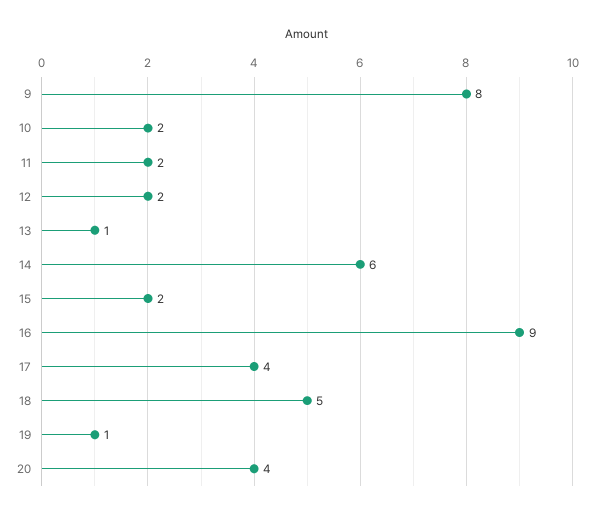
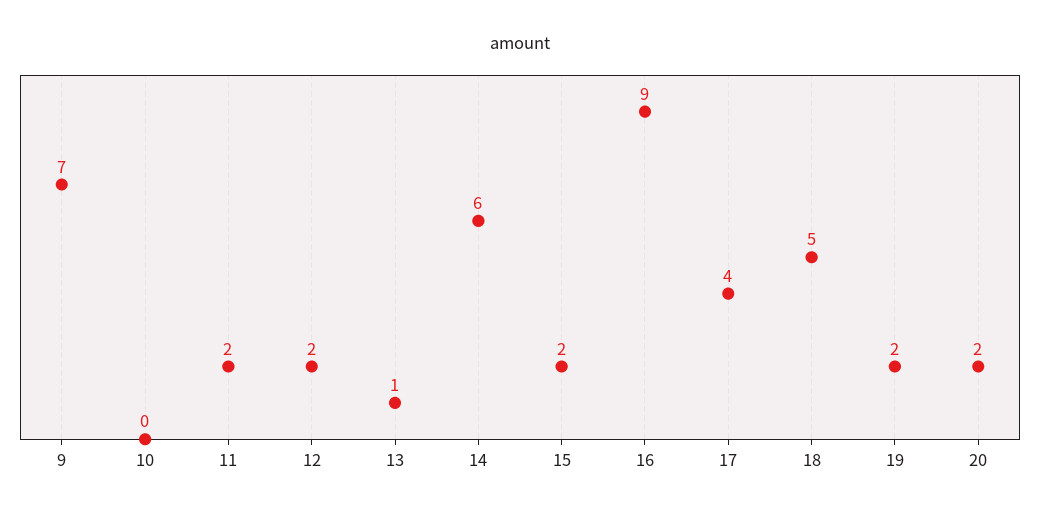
  {
-   "9": 8,
+   "9": 7,
-   "10": 2,
+   "10": 0,
    "11": 2,
    "12": 2,
    "13": 1,
    "14": 6,
    "15": 2,
    "16": 9,
    "17": 4,
    "18": 5,
-   "19": 1,
+   "19": 2,
-   "20": 4
+   "20": 2
  }

